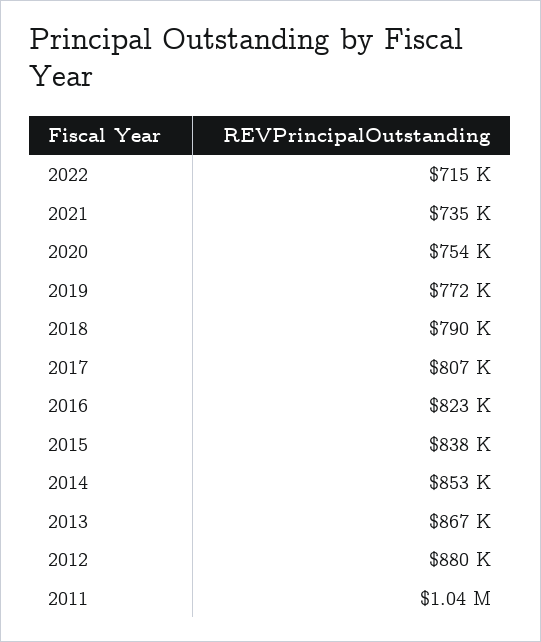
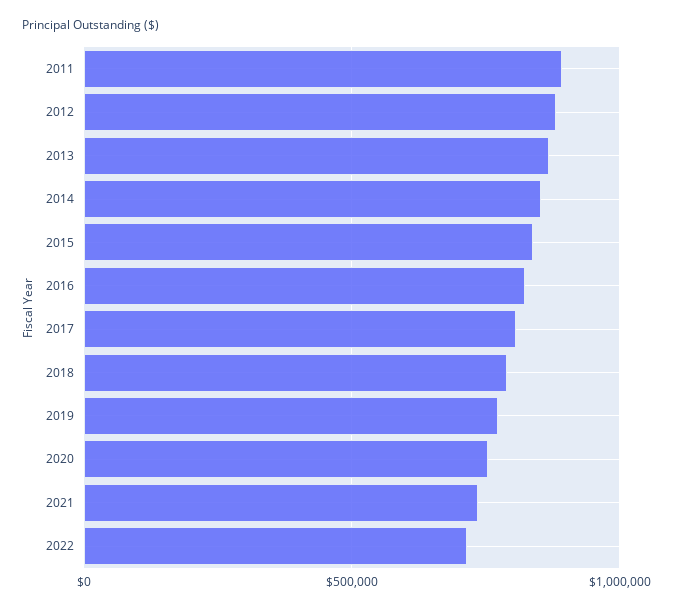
  {
    "2022": 715000,
    "2021": 735000,
    "2020": 754000,
    "2019": 772000,
    "2018": 790000,
    "2017": 807000,
    "2016": 823000,
    "2015": 838000,
    "2014": 853000,
    "2013": 867000,
    "2012": 880000,
-   "2011": 1040000
+   "2011": 900000
  }

